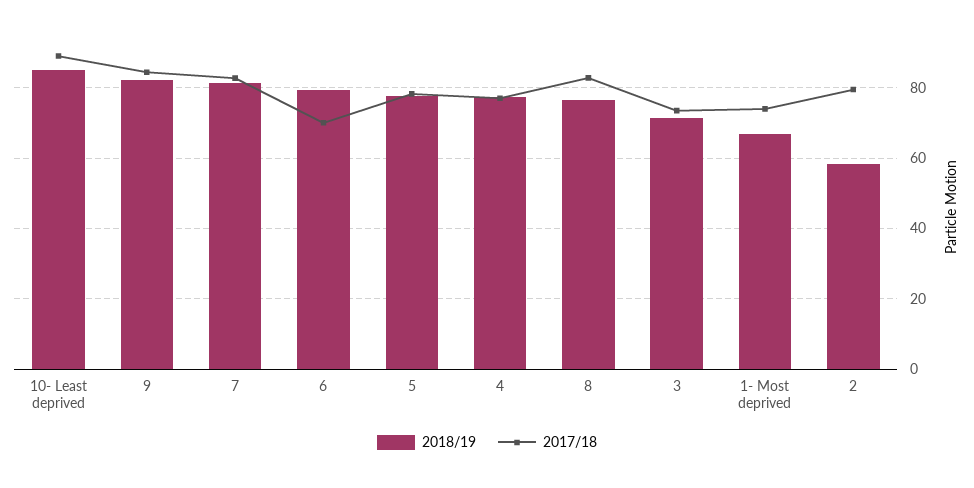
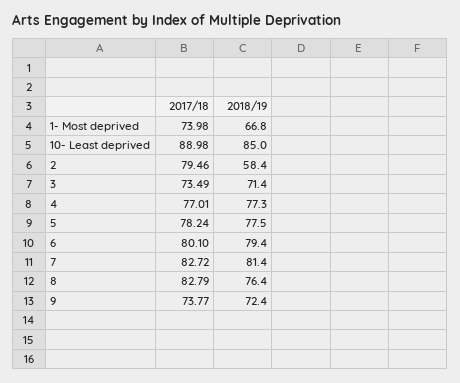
  {
    "2018/19": {
      "10- Least deprived": 85,
-     "9": 82,
+     "9": 72.4,
      "7": 81.4,
      "6": 79.4,
      "5": 77.5,
      "4": 77.3,
      "8": 76.4,
      "3": 71.4,
      "1- Most deprived": 66.8,
      "2": 58.4
    },
    "2017/18": {
      "10- Least deprived": 88.98,
-     "9": 84,
+     "9": 73.77,
      "7": 82.72,
-     "6": 70,
+     "6": 80.1,
      "5": 78.24,
      "4": 77.01,
      "8": 82.79,
      "3": 73.49,
      "1- Most deprived": 73.98,
      "2": 79.46
    }
  }

